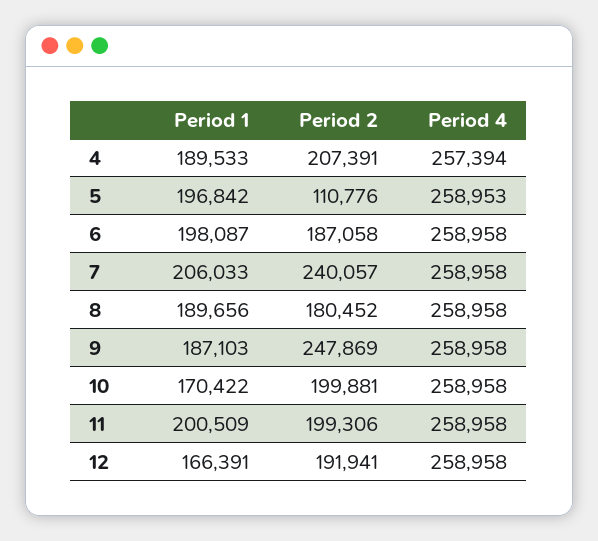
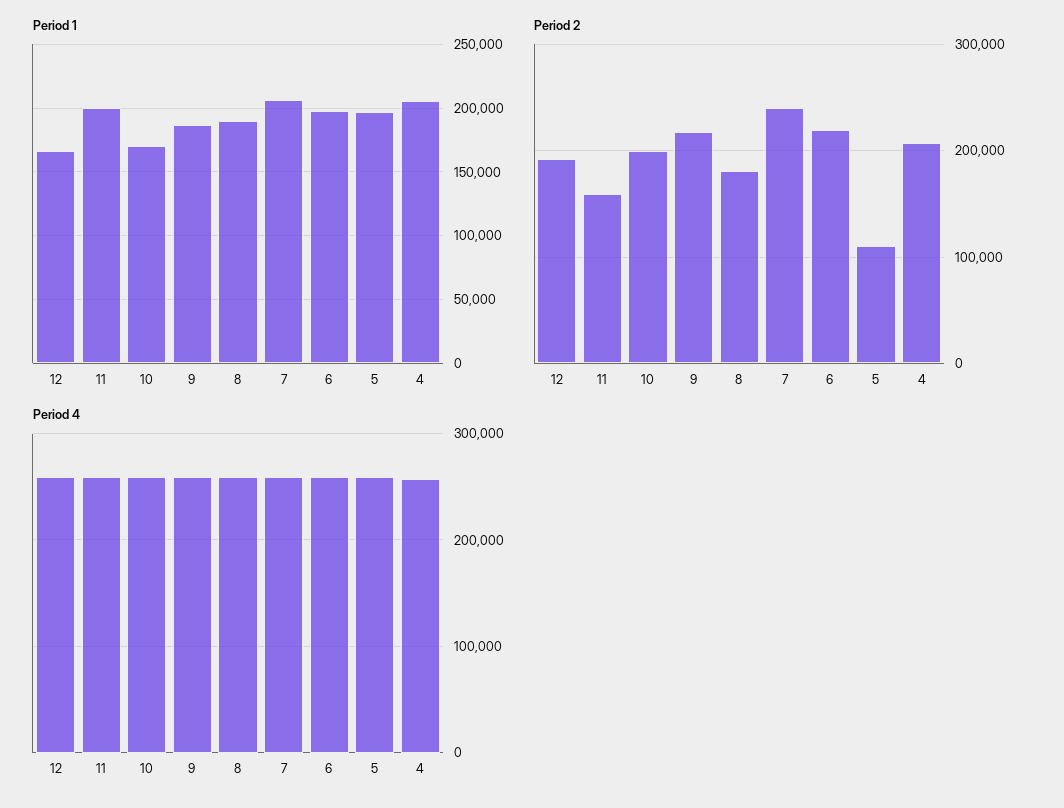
  {
    "Period 1": {
-     "4": 189533,
+     "4": 205000,
      "5": 196842,
      "6": 198087,
      "7": 206033,
      "8": 189656,
      "9": 187103,
      "10": 170422,
      "11": 200509,
      "12": 166391
    },
    "Period 2": {
      "4": 207391,
      "5": 110776,
-     "6": 187058,
+     "6": 220000,
      "7": 240057,
      "8": 180452,
-     "9": 247869,
+     "9": 220000,
      "10": 199881,
-     "11": 199306,
+     "11": 160000,
      "12": 191941
    },
    "Period 4": {
      "4": 257394,
      "5": 258953,
      "6": 258958,
      "7": 258958,
      "8": 258958,
      "9": 258958,
      "10": 258958,
      "11": 258958,
      "12": 258958
    }
  }

